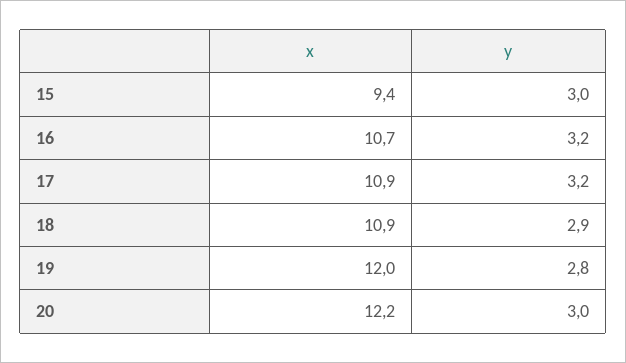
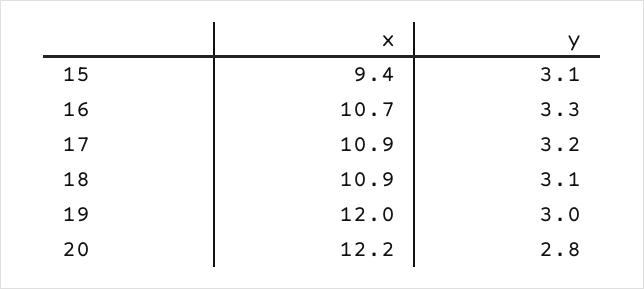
  {
    "x": {
      "15": 9.4,
      "16": 10.7,
      "17": 10.9,
      "18": 10.9,
      "19": 12,
      "20": 12.2
    },
    "y": {
-     "15": 3,
+     "15": 3.1,
-     "16": 3.2,
+     "16": 3.3,
      "17": 3.2,
-     "18": 2.9,
+     "18": 3.1,
-     "19": 2.8,
+     "19": 3,
-     "20": 3
+     "20": 2.8
    }
  }

